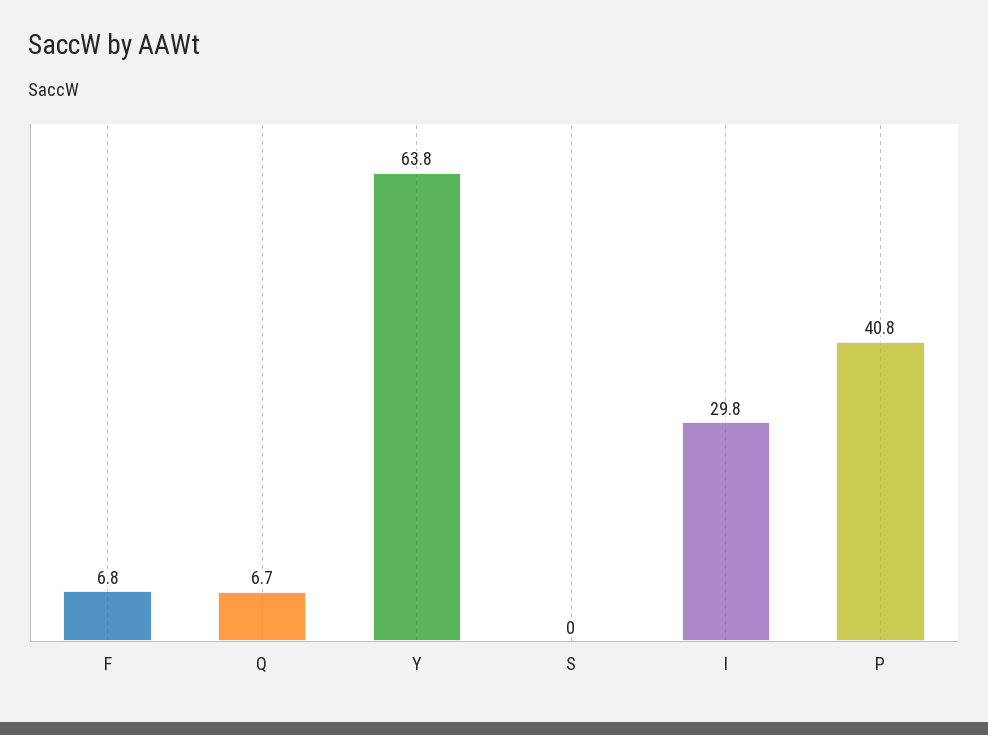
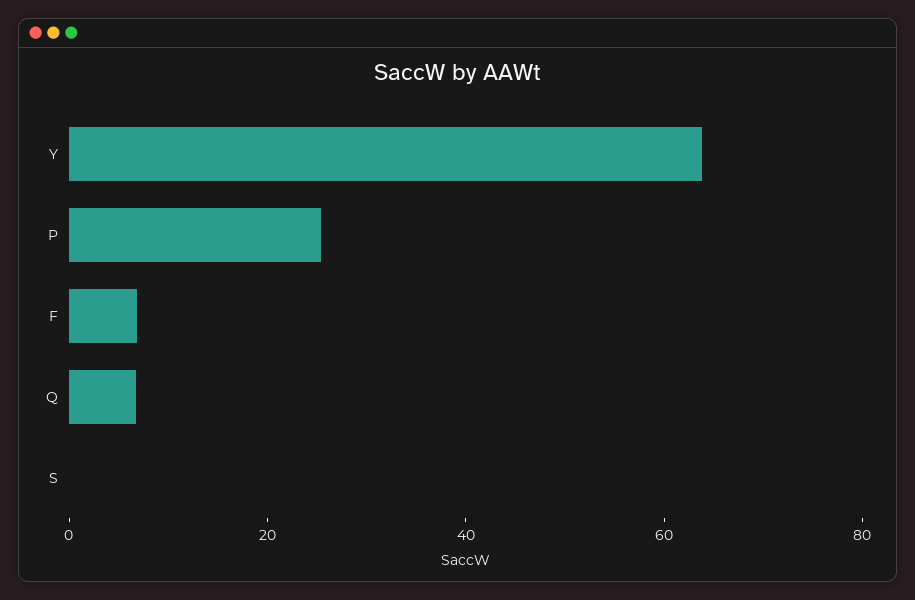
  {
    "F": 6.8,
    "Q": 6.7,
    "Y": 63.8,
    "S": 0,
-   "I": 29.8,
-   "P": 40.8
+   "P": 25
  }

